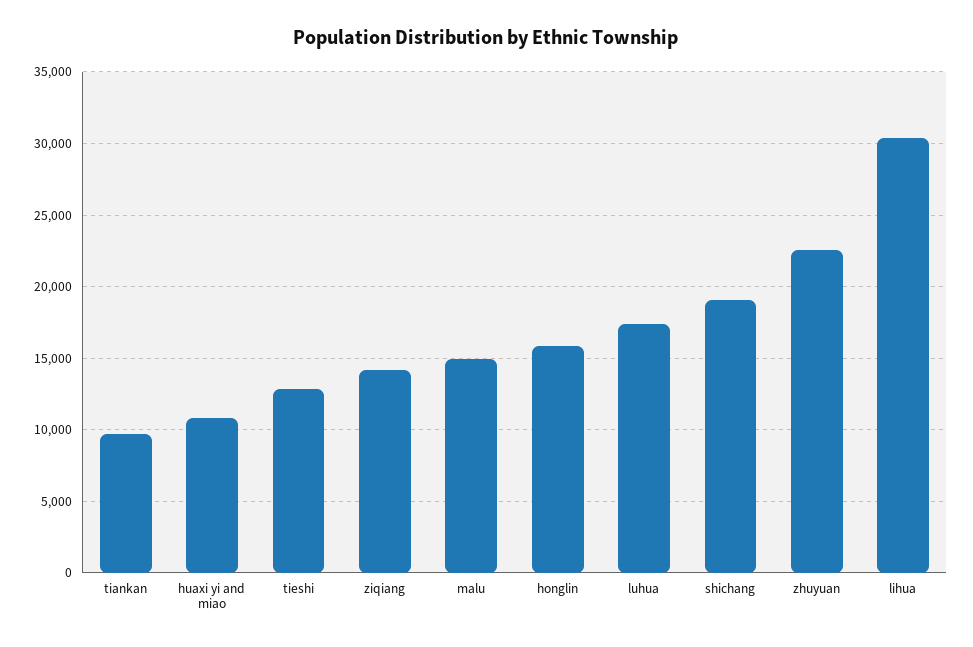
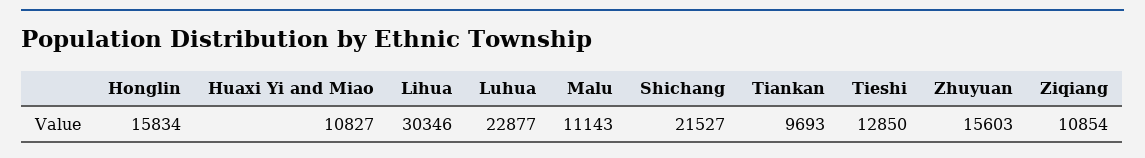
  {
    "tiankan": 9693,
    "huaxi yi and miao": 10827,
    "tieshi": 12850,
-   "ziqiang": 14000,
+   "ziqiang": 10854,
-   "malu": 15000,
+   "malu": 11143,
    "honglin": 15834,
-   "luhua": 17500,
+   "luhua": 22877,
-   "shichang": 19000,
+   "shichang": 21527,
-   "zhuyuan": 22500,
+   "zhuyuan": 15603,
    "lihua": 30346
  }

